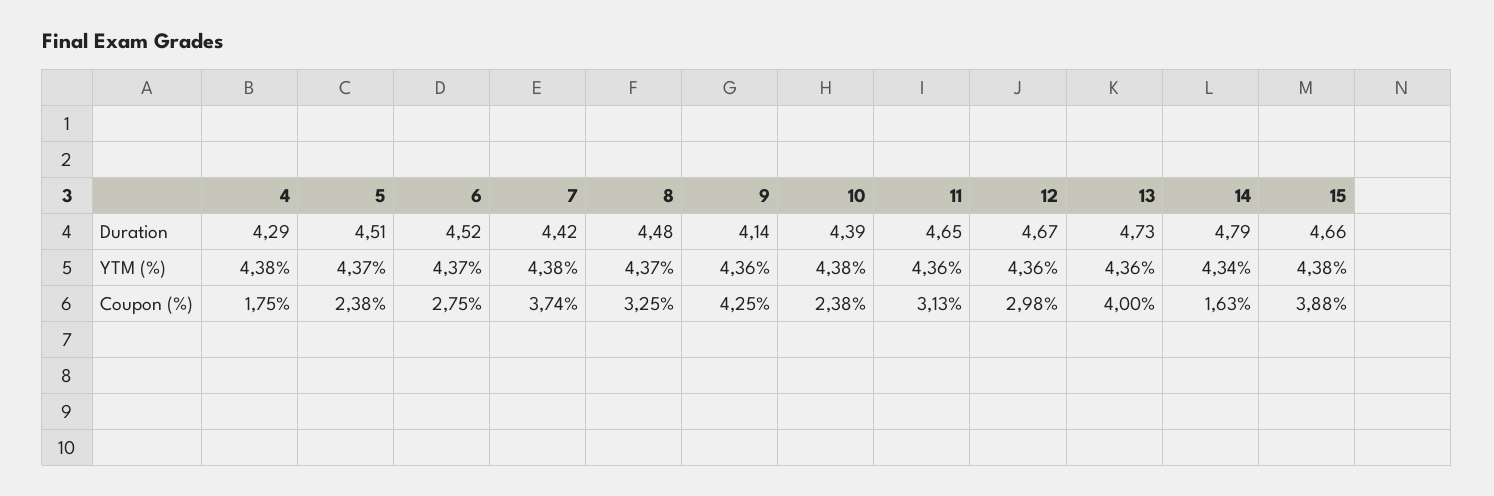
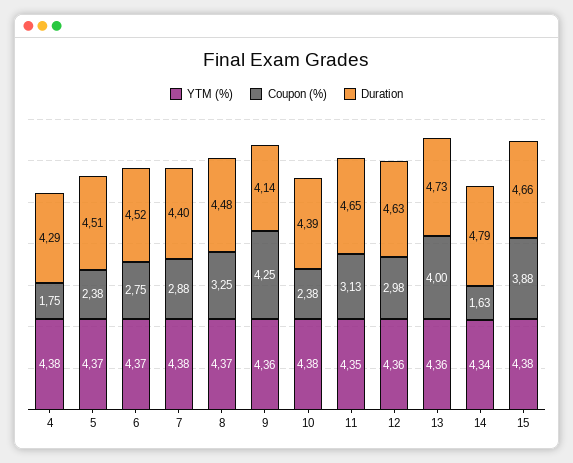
  {
    "Duration": {
      "4": 4.29,
      "5": 4.51,
      "6": 4.52,
-     "7": 4.42,
+     "7": 4.4,
      "8": 4.48,
      "9": 4.14,
      "10": 4.39,
      "11": 4.65,
-     "12": 4.67,
+     "12": 4.63,
      "13": 4.73,
      "14": 4.79,
      "15": 4.66
    },
    "YTM (%)": {
      "4": 4.38,
      "5": 4.37,
      "6": 4.37,
      "7": 4.38,
      "8": 4.37,
      "9": 4.36,
      "10": 4.38,
-     "11": 4.36,
+     "11": 4.35,
      "12": 4.36,
      "13": 4.36,
      "14": 4.34,
      "15": 4.38
    },
    "Coupon (%)": {
      "4": 1.75,
      "5": 2.38,
      "6": 2.75,
-     "7": 3.74,
+     "7": 2.88,
      "8": 3.25,
      "9": 4.25,
      "10": 2.38,
      "11": 3.13,
      "12": 2.98,
      "13": 4,
      "14": 1.63,
      "15": 3.88
    }
  }

